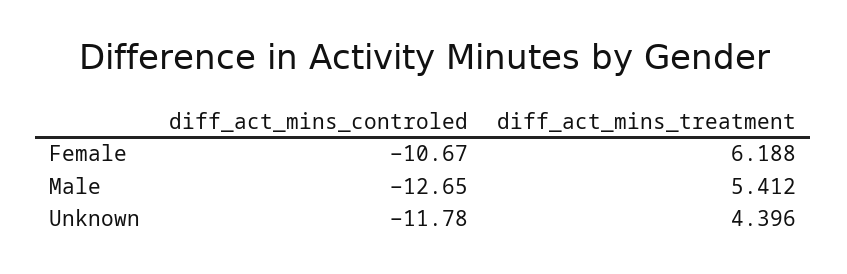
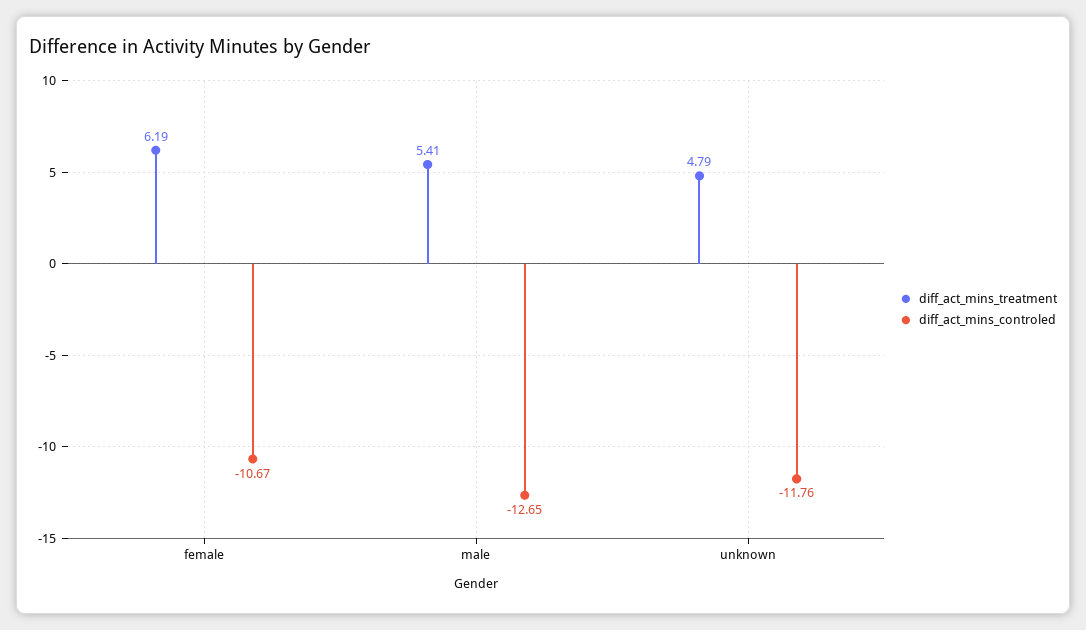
  {
    "diff_act_mins_controled": {
      "Female": -10.67,
      "Male": -12.65,
-     "Unknown": -11.78
+     "Unknown": -11.76
    },
    "diff_act_mins_treatment": {
      "Female": 6.188,
      "Male": 5.412,
-     "Unknown": 4.396
+     "Unknown": 4.79
    }
  }

